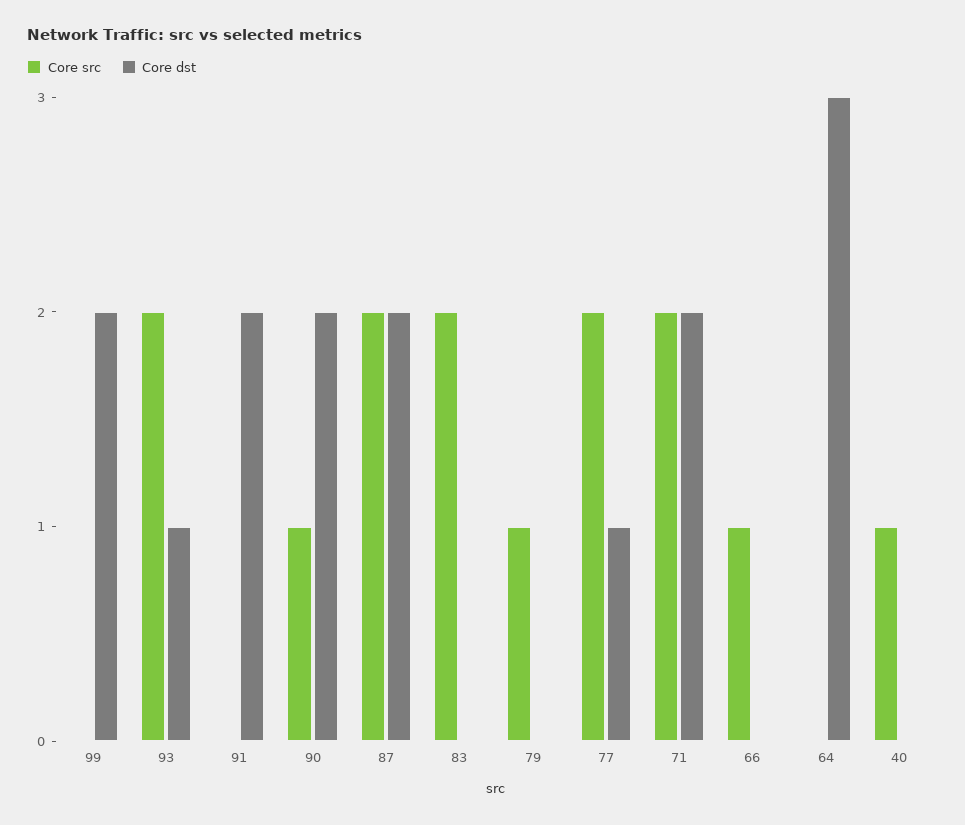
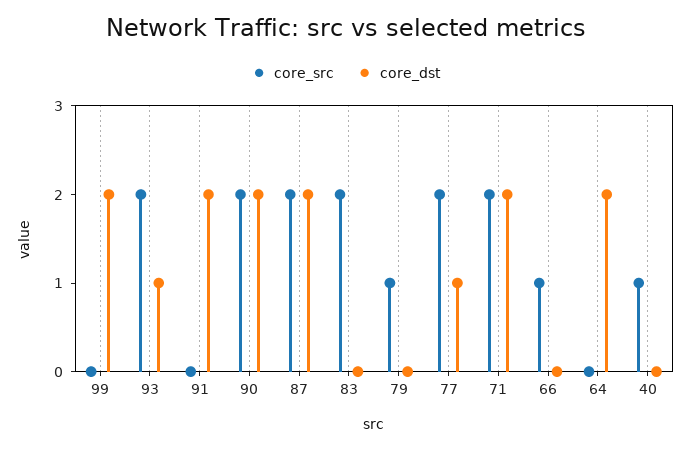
  {
    "Core src": {
      "99": 0,
      "93": 2,
      "91": 0,
-     "90": 1,
+     "90": 2,
      "87": 2,
      "83": 2,
      "79": 1,
      "77": 2,
      "71": 2,
      "66": 1,
      "64": 0,
      "40": 1
    },
    "Core dst": {
      "99": 2,
      "93": 1,
      "91": 2,
      "90": 2,
      "87": 2,
      "83": 0,
      "79": 0,
      "77": 1,
      "71": 2,
      "66": 0,
-     "64": 3,
+     "64": 2,
      "40": 0
    }
  }

